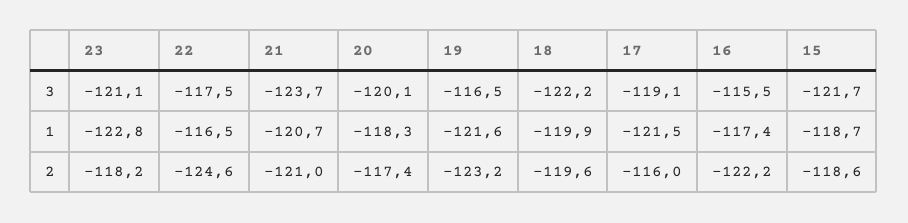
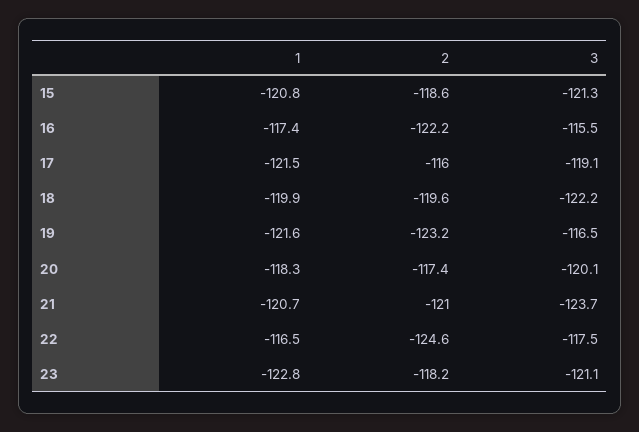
  {
    "23": {
      "3": -121.1,
      "1": -122.8,
      "2": -118.2
    },
    "22": {
      "3": -117.5,
      "1": -116.5,
      "2": -124.6
    },
    "21": {
      "3": -123.7,
      "1": -120.7,
      "2": -121
    },
    "20": {
      "3": -120.1,
      "1": -118.3,
      "2": -117.4
    },
    "19": {
      "3": -116.5,
      "1": -121.6,
      "2": -123.2
    },
    "18": {
      "3": -122.2,
      "1": -119.9,
      "2": -119.6
    },
    "17": {
      "3": -119.1,
      "1": -121.5,
      "2": -116
    },
    "16": {
      "3": -115.5,
      "1": -117.4,
      "2": -122.2
    },
    "15": {
-     "3": -121.7,
+     "3": -121.3,
-     "1": -118.7,
+     "1": -120.8,
      "2": -118.6
    }
  }

